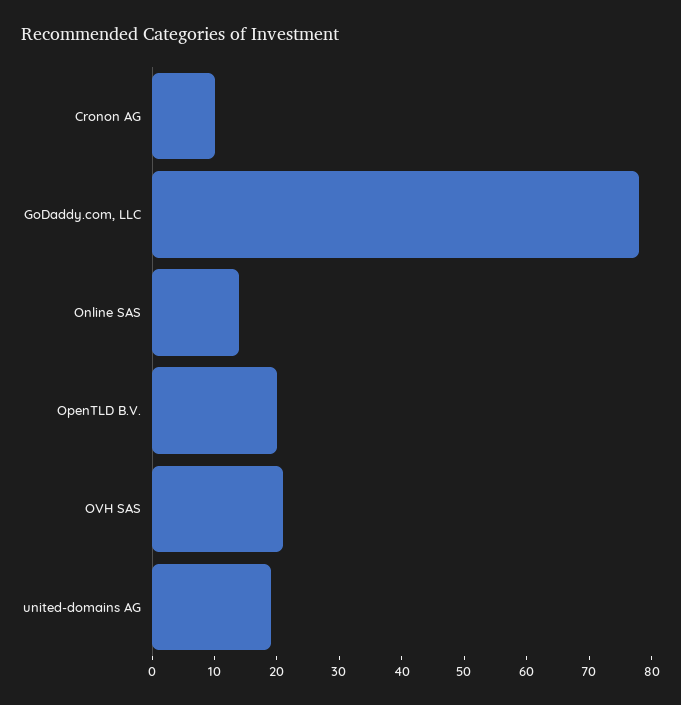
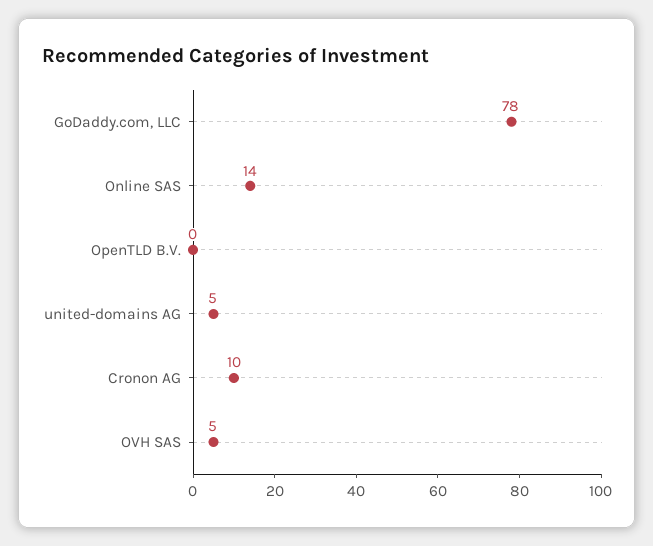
  {
    "Cronon AG": 10,
    "GoDaddy.com, LLC": 78,
    "Online SAS": 14,
-   "OpenTLD B.V.": 20,
+   "OpenTLD B.V.": 0,
-   "OVH SAS": 20,
+   "OVH SAS": 5,
-   "united-domains AG": 20
+   "united-domains AG": 5
  }

